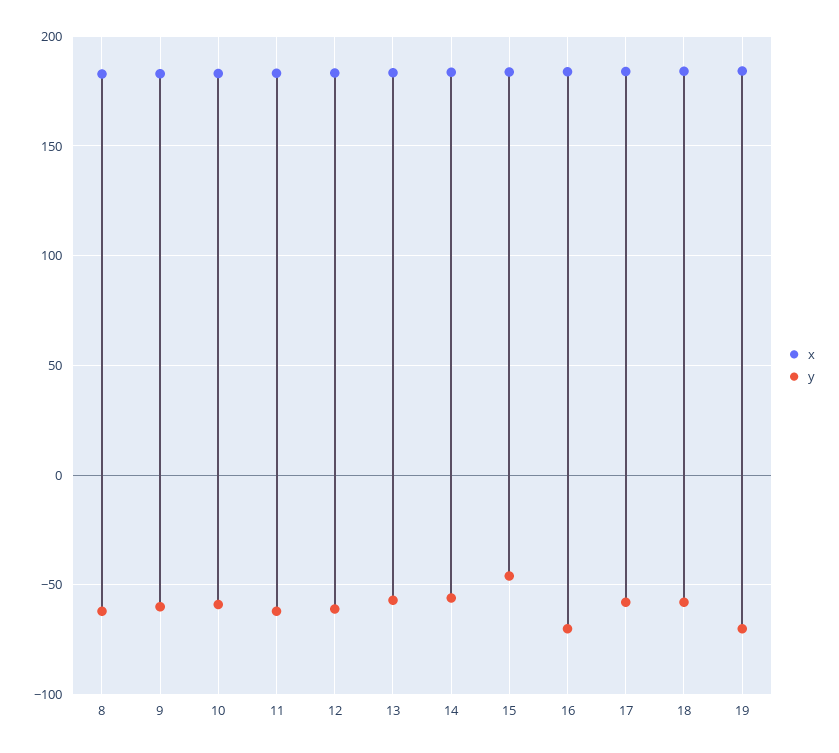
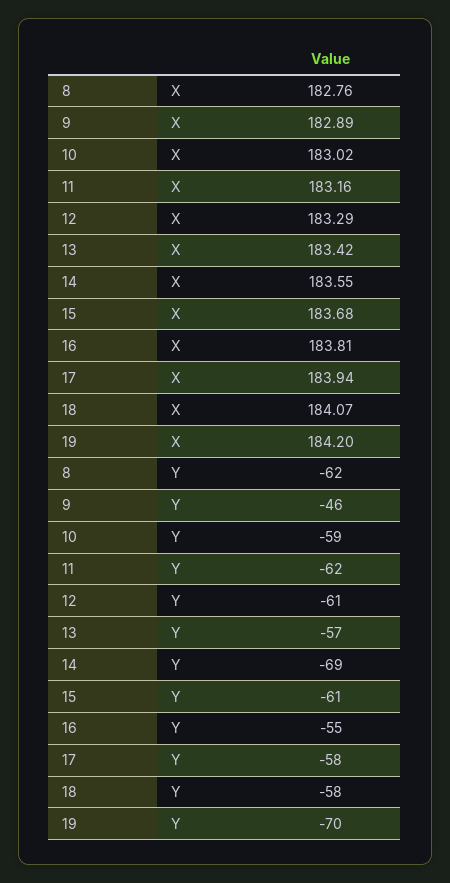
  {
    "x": {
      "8": 182.76,
      "9": 182.89,
      "10": 183.02,
      "11": 183.16,
      "12": 183.29,
      "13": 183.42,
      "14": 183.55,
      "15": 183.68,
      "16": 183.81,
      "17": 183.94,
      "18": 184.07,
      "19": 184.2
    },
    "y": {
      "8": -62,
-     "9": -60,
+     "9": -46,
      "10": -59,
      "11": -62,
      "12": -61,
      "13": -57,
-     "14": -55,
+     "14": -69,
-     "15": -45,
+     "15": -61,
-     "16": -70,
+     "16": -55,
      "17": -58,
      "18": -58,
      "19": -70
    }
  }

